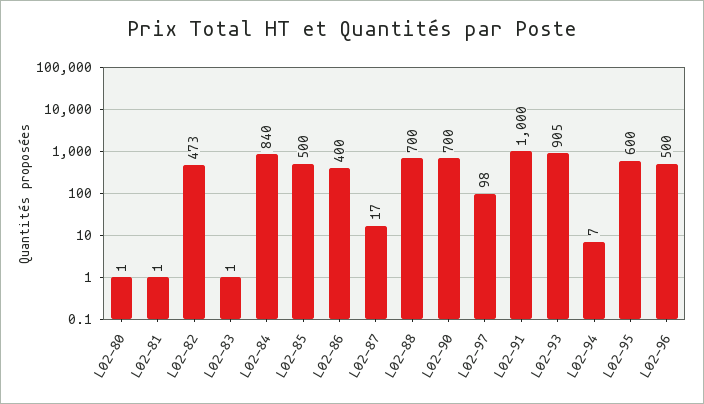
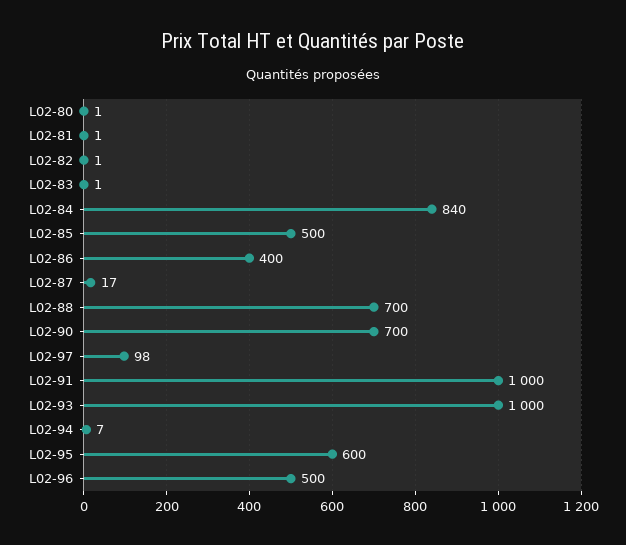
  {
    "L02-80": 1,
    "L02-81": 1,
-   "L02-82": 473,
+   "L02-82": 1,
    "L02-83": 1,
    "L02-84": 840,
    "L02-85": 500,
    "L02-86": 400,
    "L02-87": 17,
    "L02-88": 700,
    "L02-90": 700,
    "L02-97": 98,
    "L02-91": 1000,
-   "L02-93": 905,
+   "L02-93": 1000,
    "L02-94": 7,
    "L02-95": 600,
    "L02-96": 500
  }

